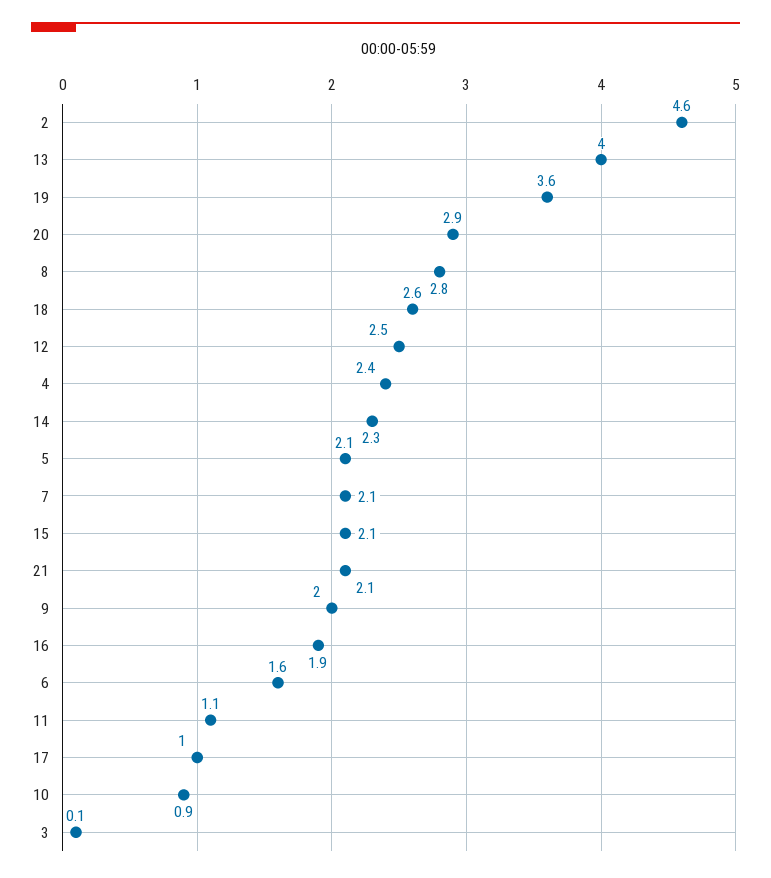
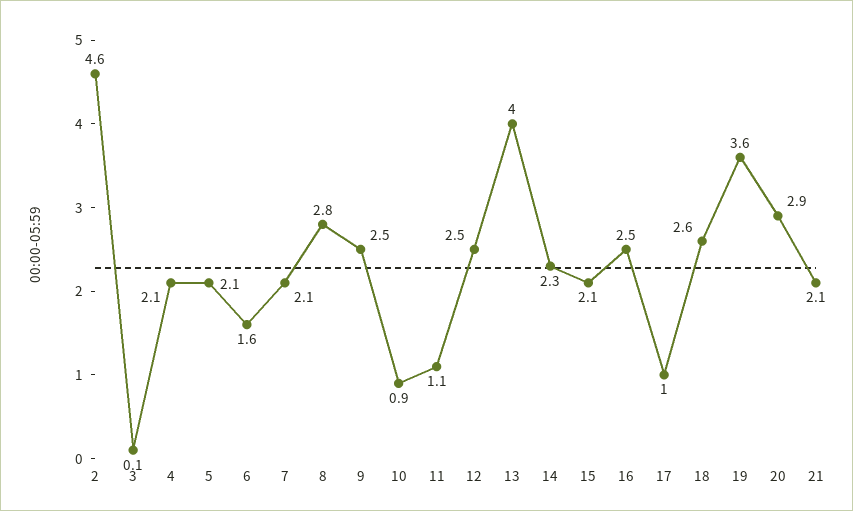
  {
    "2": 4.6,
    "13": 4,
    "19": 3.6,
    "20": 2.9,
    "8": 2.8,
    "18": 2.6,
    "12": 2.5,
-   "4": 2.4,
+   "4": 2.1,
    "14": 2.3,
    "5": 2.1,
    "7": 2.1,
    "15": 2.1,
    "21": 2.1,
-   "9": 2,
+   "9": 2.5,
-   "16": 1.9,
+   "16": 2.5,
    "6": 1.6,
    "11": 1.1,
    "17": 1,
    "10": 0.9,
    "3": 0.1
  }

